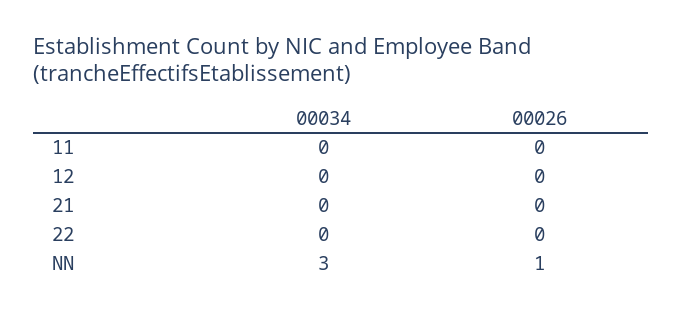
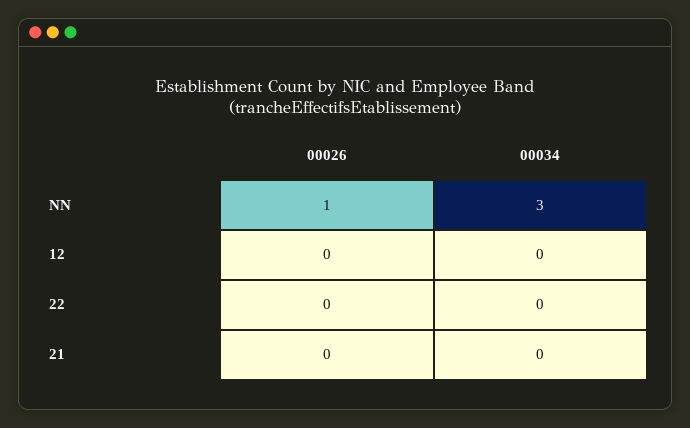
  {
    "00034": {
-     "11": 0,
      "12": 0,
      "21": 0,
      "22": 0,
      "NN": 3
    },
    "00026": {
-     "11": 0,
      "12": 0,
      "21": 0,
      "22": 0,
      "NN": 1
    }
  }

